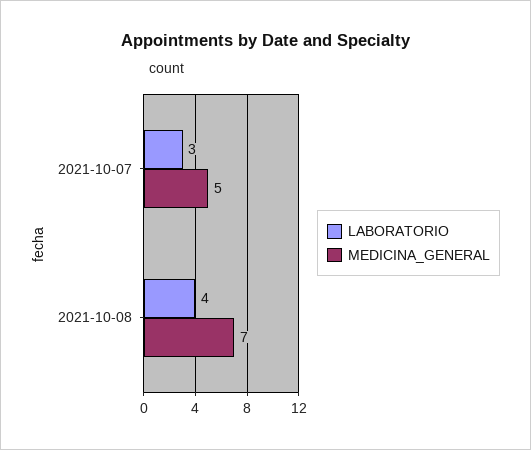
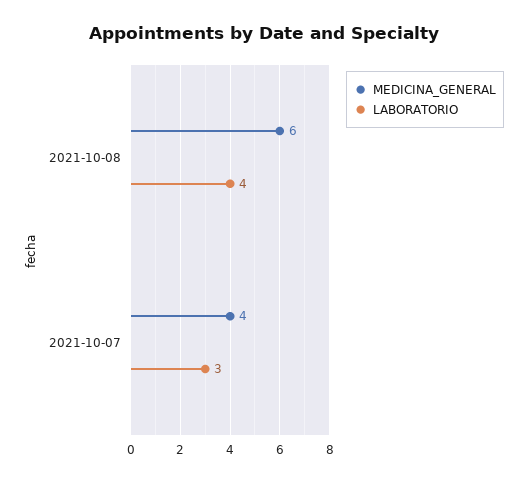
  {
    "LABORATORIO": {
      "2021-10-07": 3,
      "2021-10-08": 4
    },
    "MEDICINA_GENERAL": {
-     "2021-10-07": 5,
+     "2021-10-07": 4,
-     "2021-10-08": 7
+     "2021-10-08": 6
    }
  }

